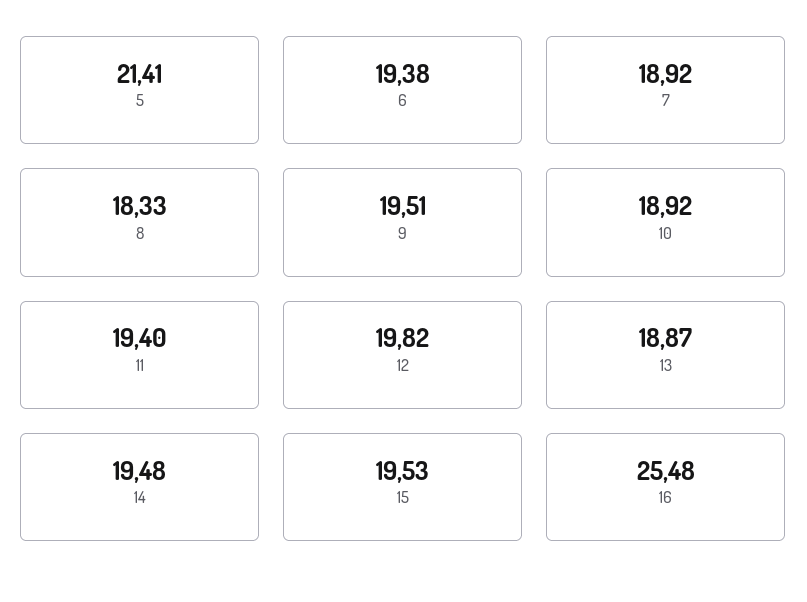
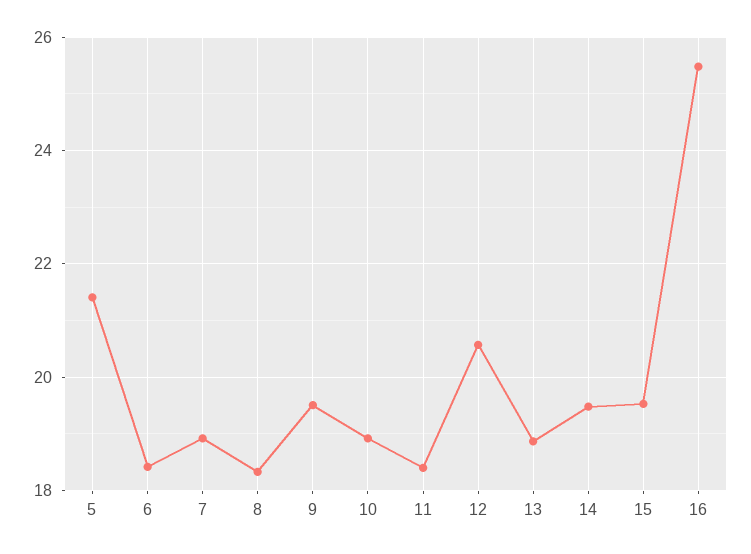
  {
    "5": 21.41,
-   "6": 19.38,
+   "6": 18.4,
    "7": 18.92,
    "8": 18.33,
    "9": 19.51,
    "10": 18.92,
-   "11": 19.4,
+   "11": 18.4,
-   "12": 19.82,
+   "12": 20.6,
    "13": 18.87,
    "14": 19.48,
    "15": 19.53,
    "16": 25.48
  }

